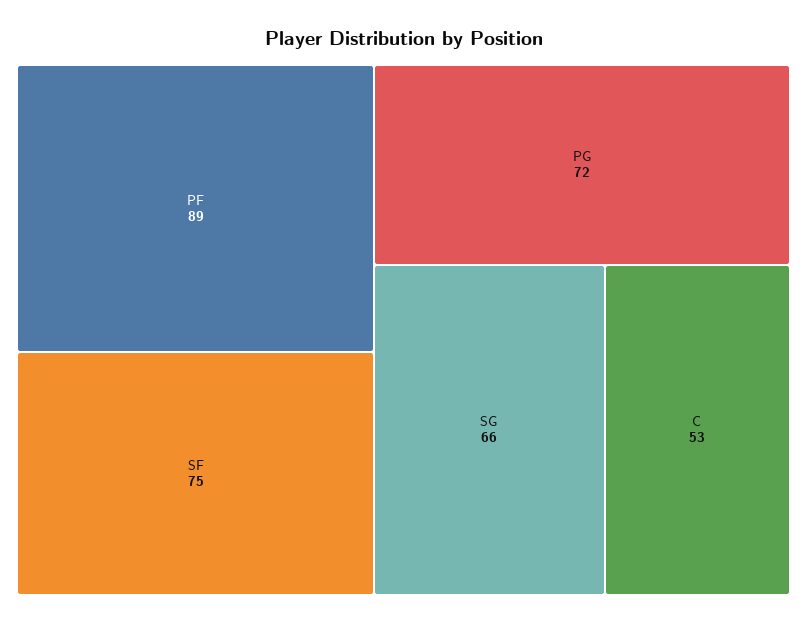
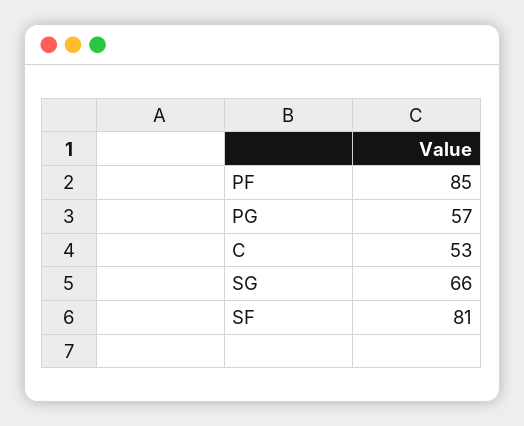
  {
-   "PF": 89,
+   "PF": 85,
-   "SF": 75,
+   "SF": 81,
-   "PG": 72,
+   "PG": 57,
    "SG": 66,
    "C": 53
  }

